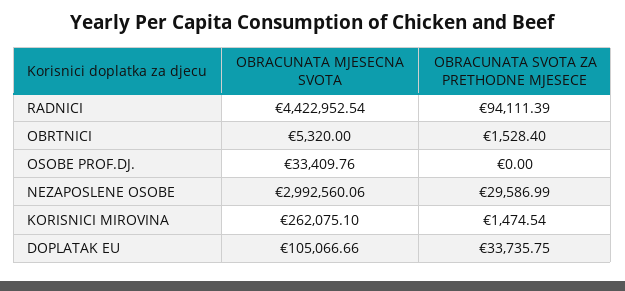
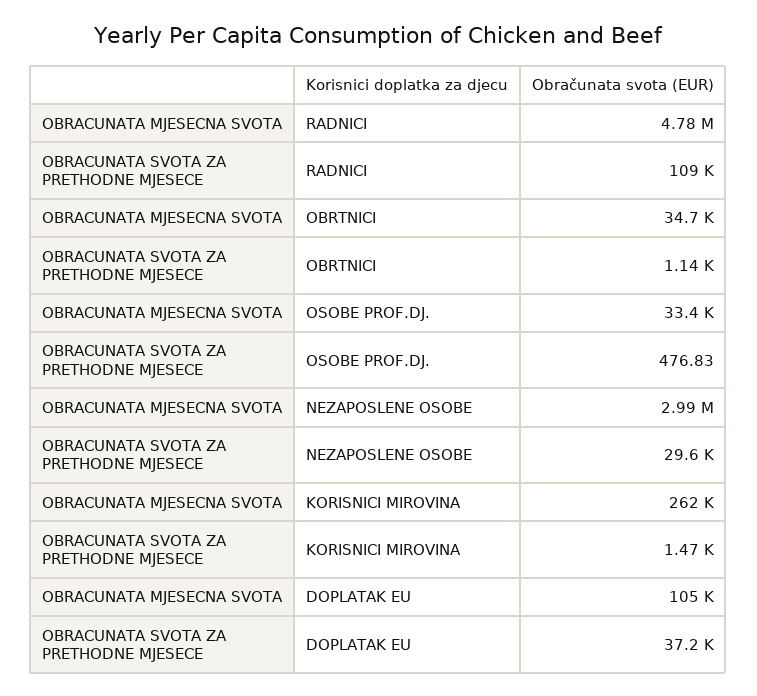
  {
    "OBRACUNATA MJESECNA SVOTA": {
-     "RADNICI": 4422952.54,
+     "RADNICI": 4780000,
-     "OBRTNICI": 5320,
+     "OBRTNICI": 34700,
      "OSOBE PROF.DJ.": 33409.76,
      "NEZAPOSLENE OSOBE": 2992560.06,
      "KORISNICI MIROVINA": 262075.1,
      "DOPLATAK EU": 105066.66
    },
    "OBRACUNATA SVOTA ZA PRETHODNE MJESECE": {
-     "RADNICI": 94111.39,
+     "RADNICI": 109000,
-     "OBRTNICI": 1528.4,
+     "OBRTNICI": 1140,
-     "OSOBE PROF.DJ.": 0,
+     "OSOBE PROF.DJ.": 476.83,
      "NEZAPOSLENE OSOBE": 29586.99,
      "KORISNICI MIROVINA": 1474.54,
-     "DOPLATAK EU": 33735.75
+     "DOPLATAK EU": 37200
    }
  }

